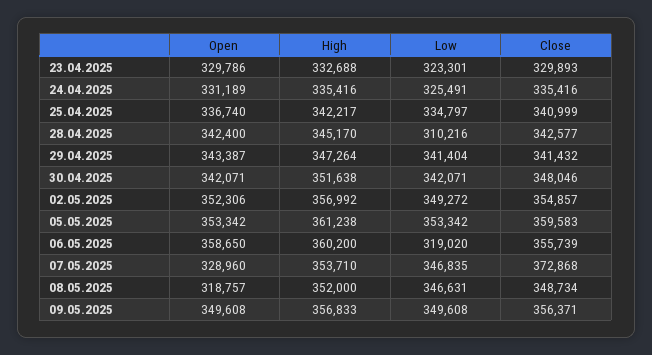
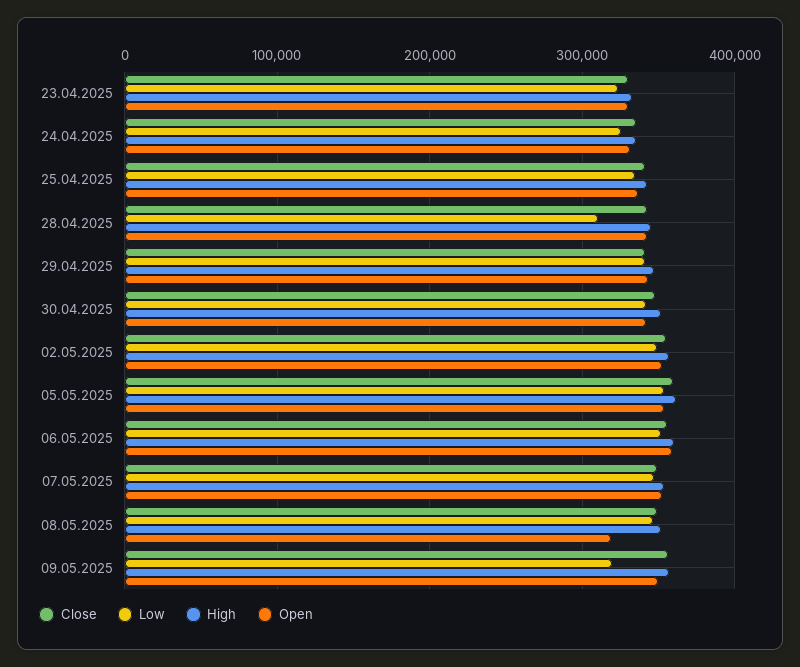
  {
    "Open": {
      "23.04.2025": 329786,
      "24.04.2025": 331189,
      "25.04.2025": 336740,
      "28.04.2025": 342400,
      "29.04.2025": 343387,
      "30.04.2025": 342071,
      "02.05.2025": 352306,
      "05.05.2025": 353342,
      "06.05.2025": 358650,
-     "07.05.2025": 328960,
+     "07.05.2025": 350000,
      "08.05.2025": 318757,
      "09.05.2025": 349608
    },
    "High": {
      "23.04.2025": 332688,
      "24.04.2025": 335416,
      "25.04.2025": 342217,
      "28.04.2025": 345170,
      "29.04.2025": 347264,
      "30.04.2025": 351638,
      "02.05.2025": 356992,
      "05.05.2025": 361238,
      "06.05.2025": 360200,
      "07.05.2025": 353710,
      "08.05.2025": 352000,
      "09.05.2025": 356833
    },
    "Low": {
      "23.04.2025": 323301,
      "24.04.2025": 325491,
      "25.04.2025": 334797,
      "28.04.2025": 310216,
      "29.04.2025": 341404,
      "30.04.2025": 342071,
      "02.05.2025": 349272,
      "05.05.2025": 353342,
-     "06.05.2025": 319020,
+     "06.05.2025": 350000,
      "07.05.2025": 346835,
      "08.05.2025": 346631,
-     "09.05.2025": 349608
+     "09.05.2025": 320000
    },
    "Close": {
      "23.04.2025": 329893,
      "24.04.2025": 335416,
      "25.04.2025": 340999,
      "28.04.2025": 342577,
      "29.04.2025": 341432,
      "30.04.2025": 348046,
      "02.05.2025": 354857,
      "05.05.2025": 359583,
      "06.05.2025": 355739,
-     "07.05.2025": 372868,
+     "07.05.2025": 350000,
      "08.05.2025": 348734,
      "09.05.2025": 356371
    }
  }

